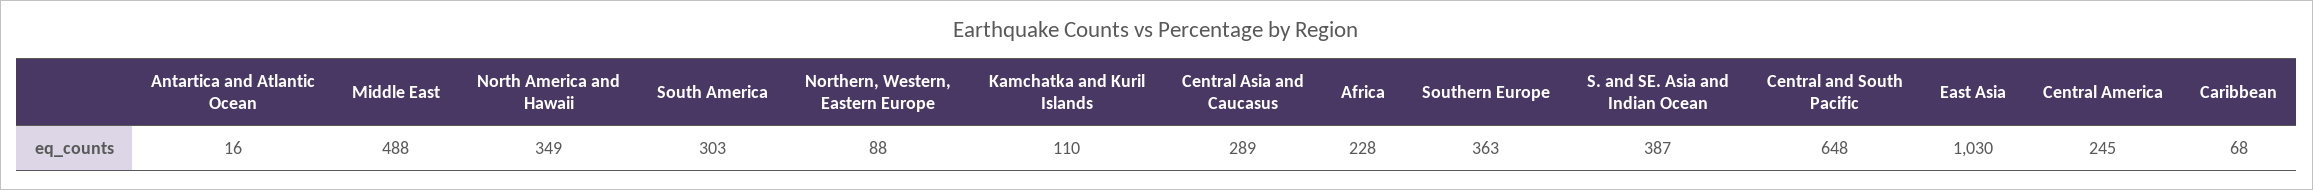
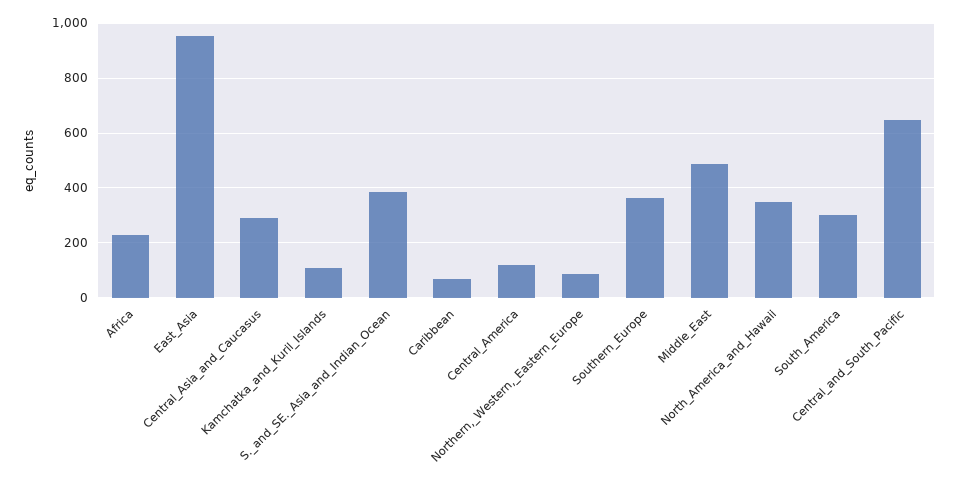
  {
-   "Antartica and Atlantic Ocean": 16,
    "Middle East": 488,
    "North America and Hawaii": 349,
    "South America": 303,
    "Northern, Western, Eastern Europe": 88,
    "Kamchatka and Kuril Islands": 110,
    "Central Asia and Caucasus": 289,
    "Africa": 228,
    "Southern Europe": 363,
    "S. and SE. Asia and Indian Ocean": 387,
    "Central and South Pacific": 648,
-   "East Asia": 1030,
+   "East Asia": 950,
-   "Central America": 245,
+   "Central America": 125,
    "Caribbean": 68
  }

